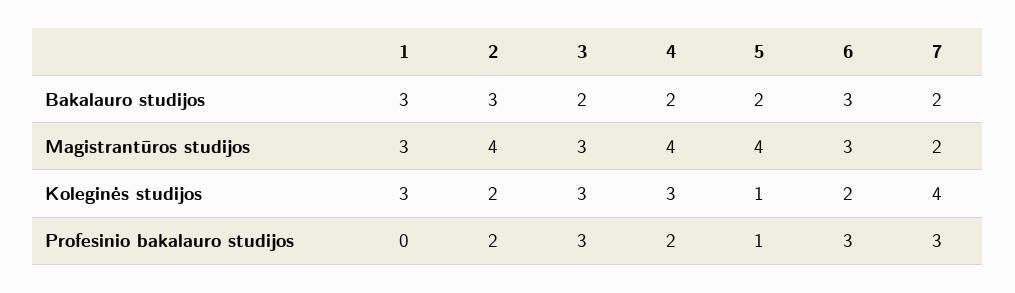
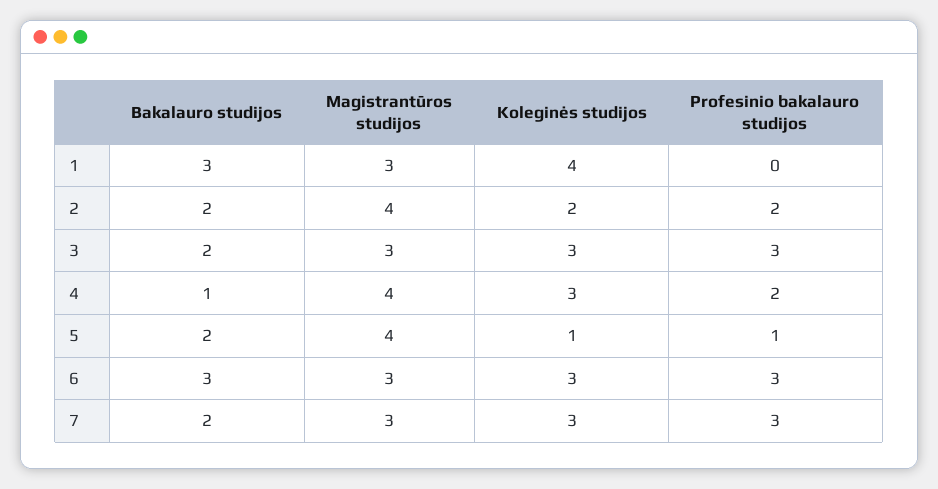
  {
    "1": {
      "Bakalauro studijos": 3,
      "Magistrantūros studijos": 3,
-     "Koleginės studijos": 3,
+     "Koleginės studijos": 4,
      "Profesinio bakalauro studijos": 0
    },
    "2": {
-     "Bakalauro studijos": 3,
+     "Bakalauro studijos": 2,
      "Magistrantūros studijos": 4,
      "Koleginės studijos": 2,
      "Profesinio bakalauro studijos": 2
    },
    "3": {
      "Bakalauro studijos": 2,
      "Magistrantūros studijos": 3,
      "Koleginės studijos": 3,
      "Profesinio bakalauro studijos": 3
    },
    "4": {
-     "Bakalauro studijos": 2,
+     "Bakalauro studijos": 1,
      "Magistrantūros studijos": 4,
      "Koleginės studijos": 3,
      "Profesinio bakalauro studijos": 2
    },
    "5": {
      "Bakalauro studijos": 2,
      "Magistrantūros studijos": 4,
      "Koleginės studijos": 1,
      "Profesinio bakalauro studijos": 1
    },
    "6": {
      "Bakalauro studijos": 3,
      "Magistrantūros studijos": 3,
-     "Koleginės studijos": 2,
+     "Koleginės studijos": 3,
      "Profesinio bakalauro studijos": 3
    },
    "7": {
      "Bakalauro studijos": 2,
-     "Magistrantūros studijos": 2,
+     "Magistrantūros studijos": 3,
-     "Koleginės studijos": 4,
+     "Koleginės studijos": 3,
      "Profesinio bakalauro studijos": 3
    }
  }

